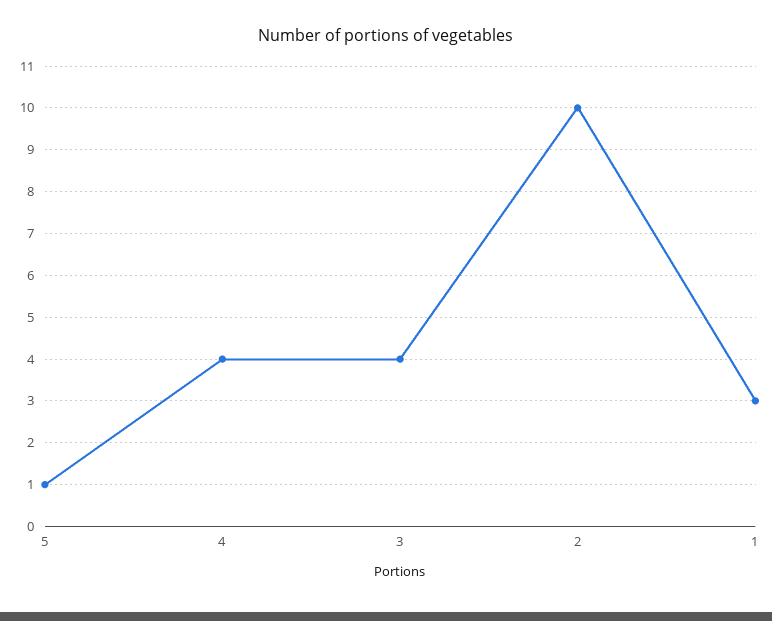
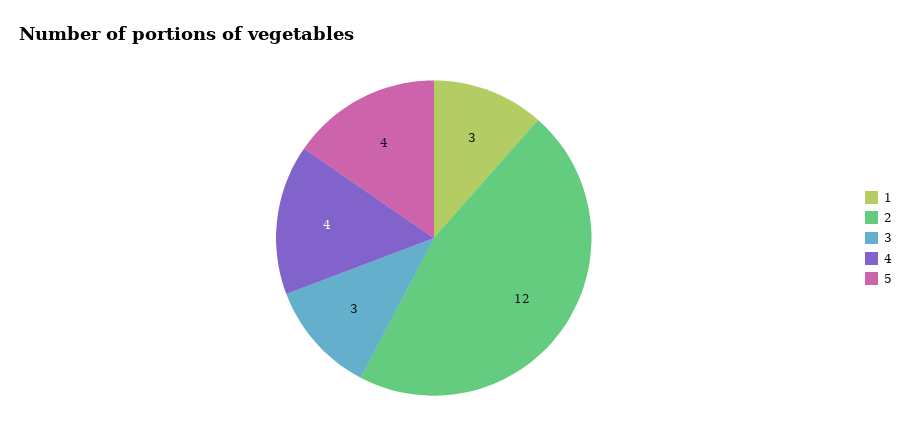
  {
-   "5": 1,
+   "5": 4,
    "4": 4,
-   "3": 4,
+   "3": 3,
-   "2": 10,
+   "2": 12,
    "1": 3
  }

